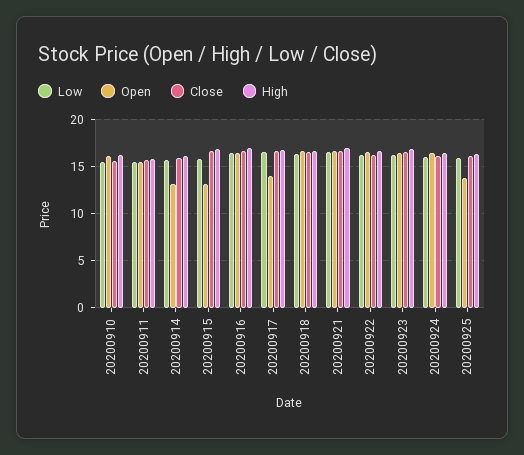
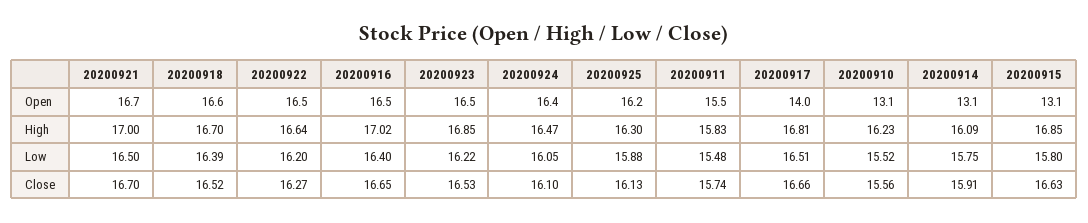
  {
    "Low": {
      "20200910": 15.52,
      "20200911": 15.48,
      "20200914": 15.75,
      "20200915": 15.8,
      "20200916": 16.4,
      "20200917": 16.51,
      "20200918": 16.39,
      "20200921": 16.5,
      "20200922": 16.2,
      "20200923": 16.22,
      "20200924": 16.05,
      "20200925": 15.88
    },
    "Open": {
-     "20200910": 16,
+     "20200910": 13.1,
      "20200911": 15.5,
      "20200914": 13.1,
      "20200915": 13.1,
      "20200916": 16.5,
      "20200917": 14,
      "20200918": 16.6,
      "20200921": 16.7,
      "20200922": 16.5,
      "20200923": 16.5,
      "20200924": 16.4,
-     "20200925": 14
+     "20200925": 16.2
    },
    "Close": {
      "20200910": 15.56,
      "20200911": 15.74,
      "20200914": 15.91,
      "20200915": 16.63,
      "20200916": 16.65,
      "20200917": 16.66,
      "20200918": 16.52,
      "20200921": 16.7,
      "20200922": 16.27,
      "20200923": 16.53,
      "20200924": 16.1,
      "20200925": 16.13
    },
    "High": {
      "20200910": 16.23,
      "20200911": 15.83,
      "20200914": 16.09,
      "20200915": 16.85,
      "20200916": 17.02,
      "20200917": 16.81,
      "20200918": 16.7,
      "20200921": 17,
      "20200922": 16.64,
      "20200923": 16.85,
      "20200924": 16.47,
      "20200925": 16.3
    }
  }

